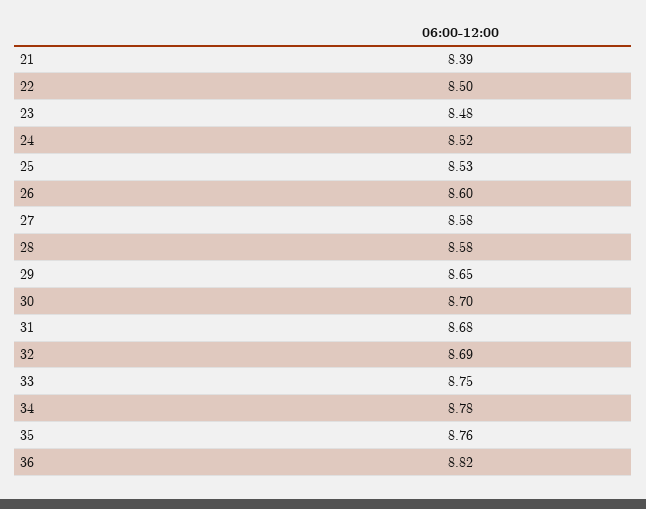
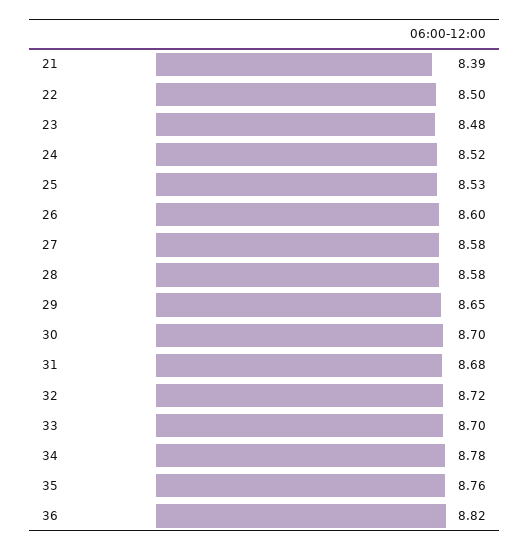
  {
    "21": 8.39,
    "22": 8.5,
    "23": 8.48,
    "24": 8.52,
    "25": 8.53,
    "26": 8.6,
    "27": 8.58,
    "28": 8.58,
    "29": 8.65,
    "30": 8.7,
    "31": 8.68,
-   "32": 8.69,
+   "32": 8.72,
-   "33": 8.75,
+   "33": 8.7,
    "34": 8.78,
    "35": 8.76,
    "36": 8.82
  }

